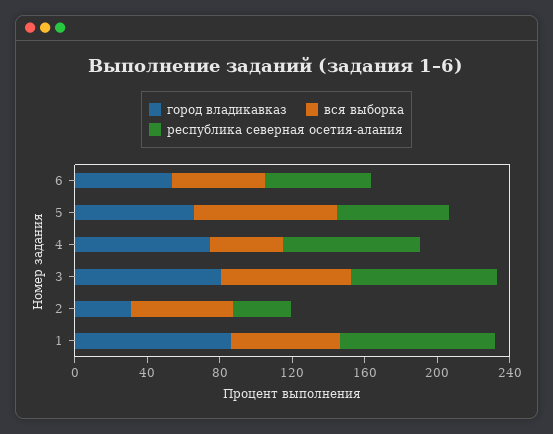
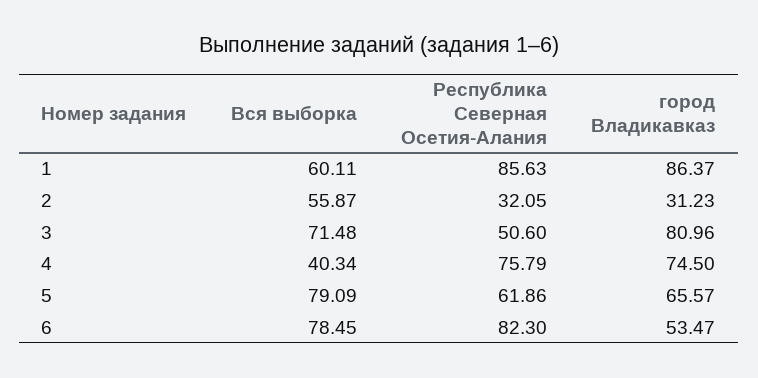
  {
    "город владикавказ": {
      "6": 53.47,
      "5": 65.57,
      "4": 74.5,
      "3": 80.96,
      "2": 31.23,
      "1": 86.37
    },
    "вся выборка": {
-     "6": 50,
+     "6": 78.45,
      "5": 79.09,
      "4": 40.34,
      "3": 71.48,
      "2": 55.87,
      "1": 60.11
    },
    "республика северная осетия-алания": {
-     "6": 60,
+     "6": 82.3,
      "5": 61.86,
      "4": 75.79,
-     "3": 80,
+     "3": 50.6,
      "2": 32.05,
      "1": 85.63
    }
  }

